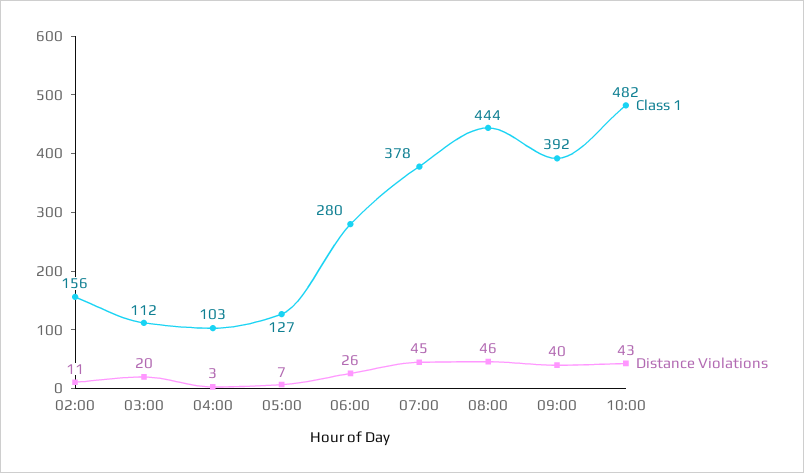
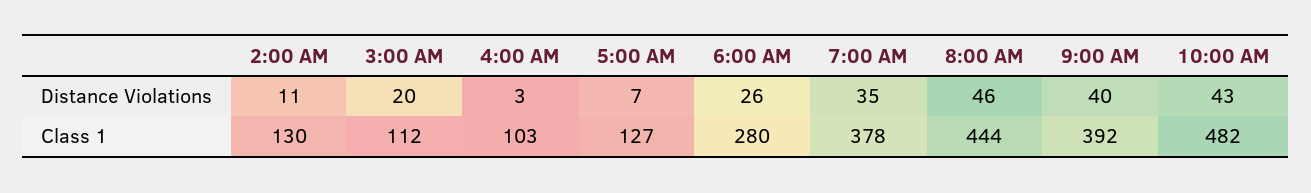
  {
    "Class 1": {
-     "02:00": 156,
+     "02:00": 130,
      "03:00": 112,
      "04:00": 103,
      "05:00": 127,
      "06:00": 280,
      "07:00": 378,
      "08:00": 444,
      "09:00": 392,
      "10:00": 482
    },
    "Distance Violations": {
      "02:00": 11,
      "03:00": 20,
      "04:00": 3,
      "05:00": 7,
      "06:00": 26,
-     "07:00": 45,
+     "07:00": 35,
      "08:00": 46,
      "09:00": 40,
      "10:00": 43
    }
  }

